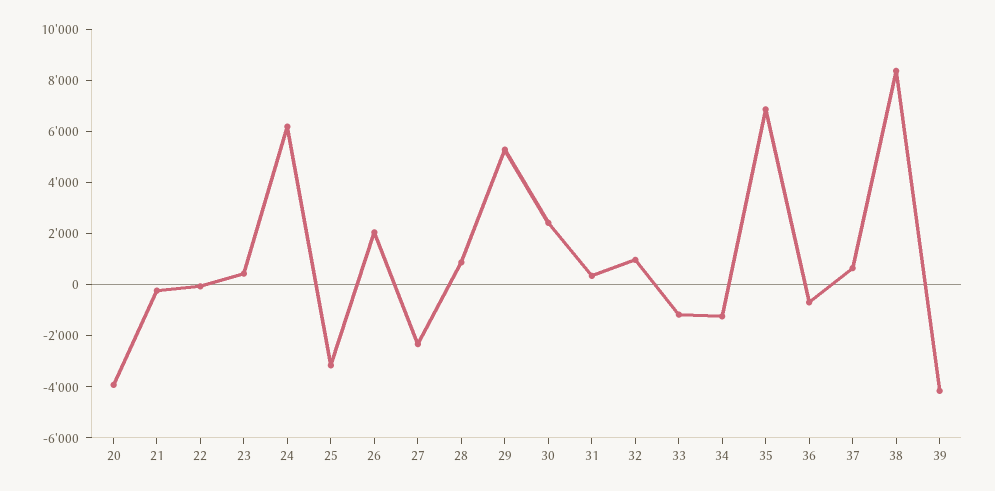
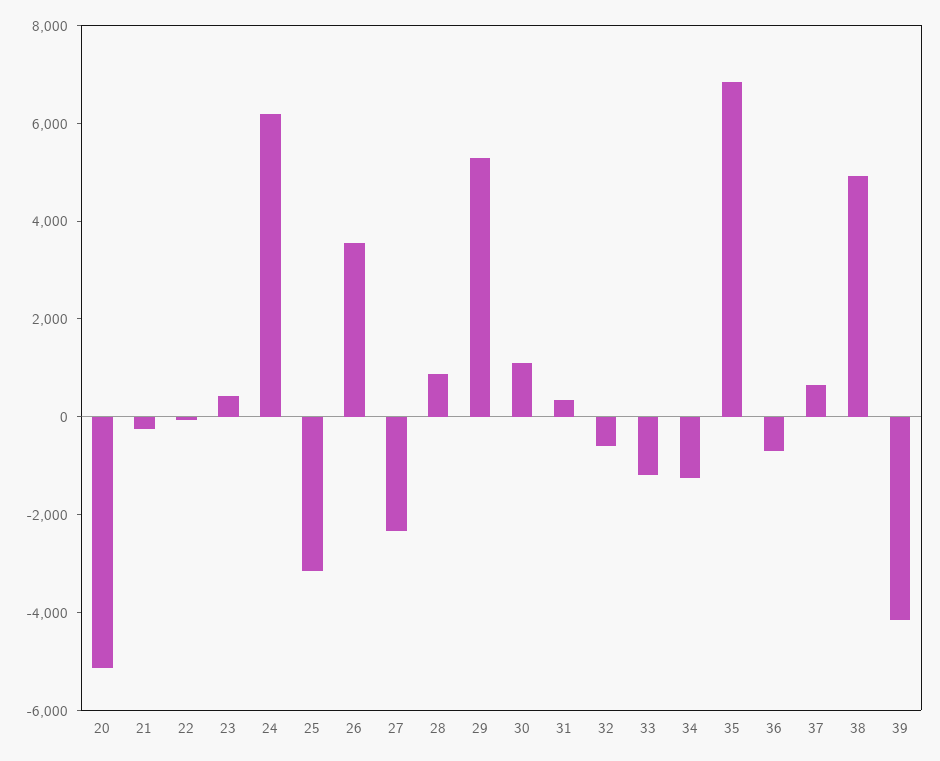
  {
-   "20": -4000,
+   "20": -5000,
    "21": 0,
    "22": 0,
    "23": 500,
    "24": 6000,
    "25": -3000,
-   "26": 2000,
+   "26": 3500,
    "27": -2500,
    "28": 1000,
    "29": 5500,
-   "30": 2500,
+   "30": 1000,
    "31": 500,
-   "32": 1000,
+   "32": -500,
    "33": -1000,
    "34": -1000,
    "35": 7000,
    "36": -500,
    "37": 500,
-   "38": 8500,
+   "38": 5000,
    "39": -4000
  }

